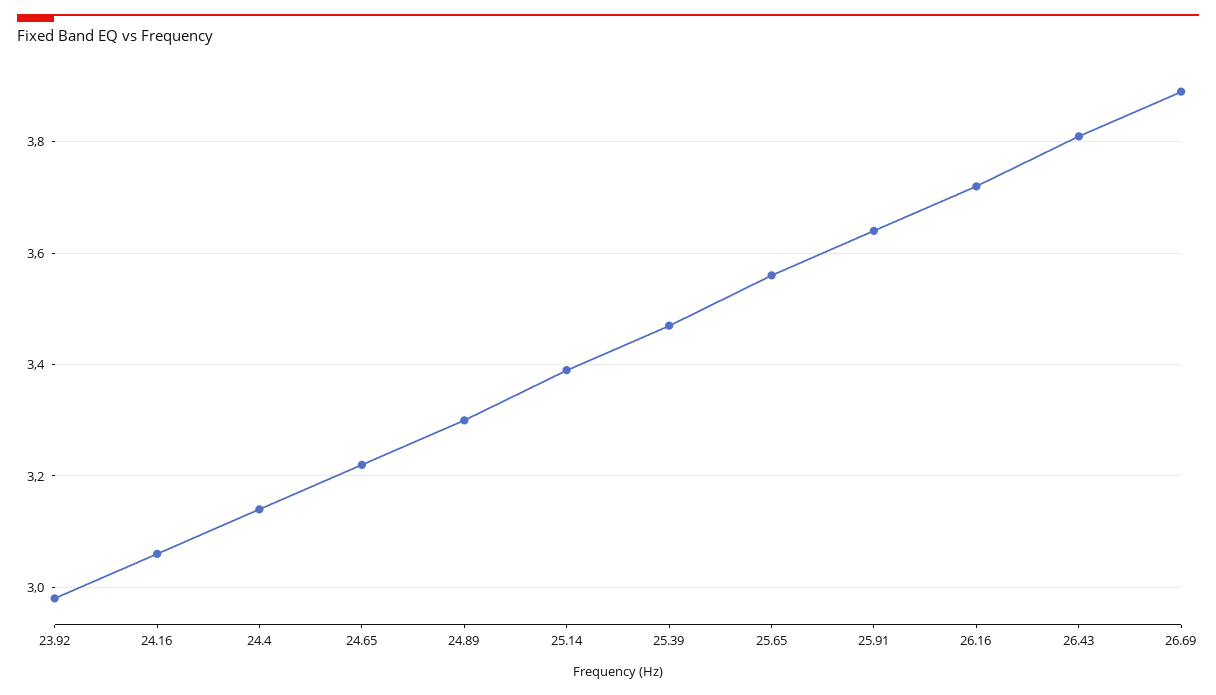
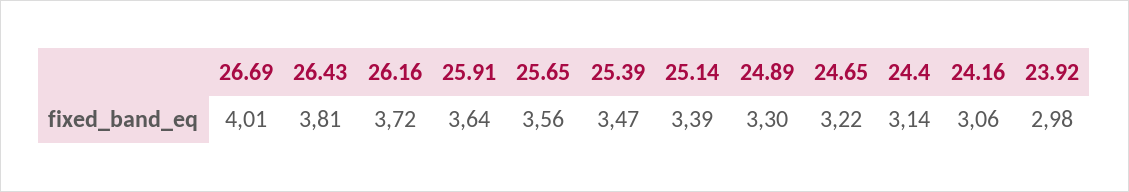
  {
    "23.92": 2.98,
    "24.16": 3.06,
    "24.4": 3.14,
    "24.65": 3.22,
    "24.89": 3.3,
    "25.14": 3.39,
    "25.39": 3.47,
    "25.65": 3.56,
    "25.91": 3.64,
    "26.16": 3.72,
    "26.43": 3.81,
-   "26.69": 3.9
+   "26.69": 4.01
  }

